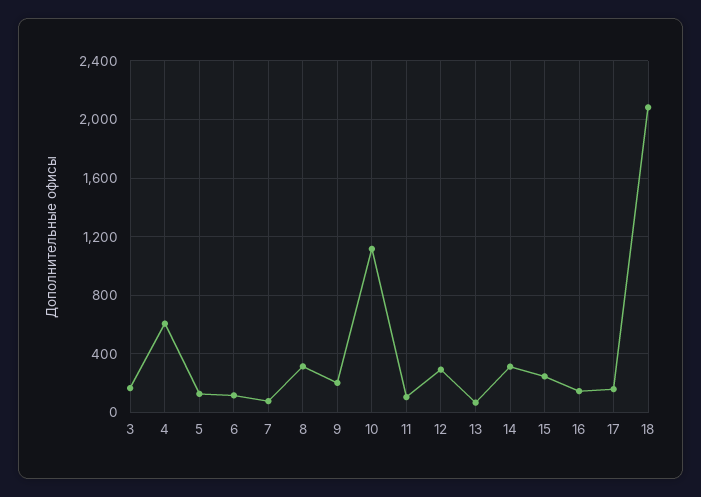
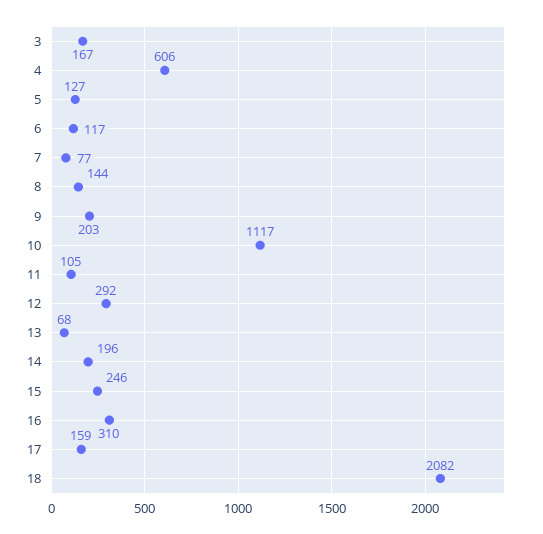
  {
    "3": 167,
    "4": 606,
    "5": 127,
    "6": 117,
    "7": 77,
-   "8": 300,
+   "8": 144,
    "9": 203,
    "10": 1117,
    "11": 105,
    "12": 292,
    "13": 68,
-   "14": 300,
+   "14": 196,
    "15": 246,
-   "16": 150,
+   "16": 310,
    "17": 159,
    "18": 2082
  }

